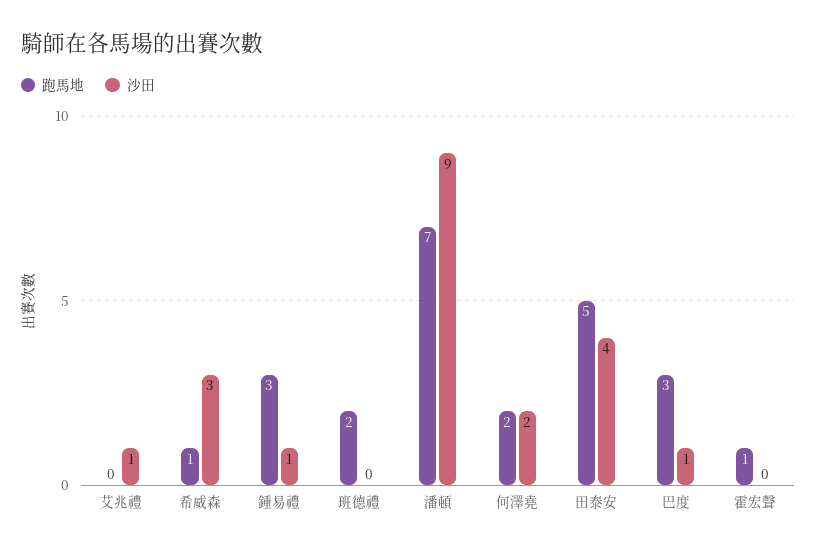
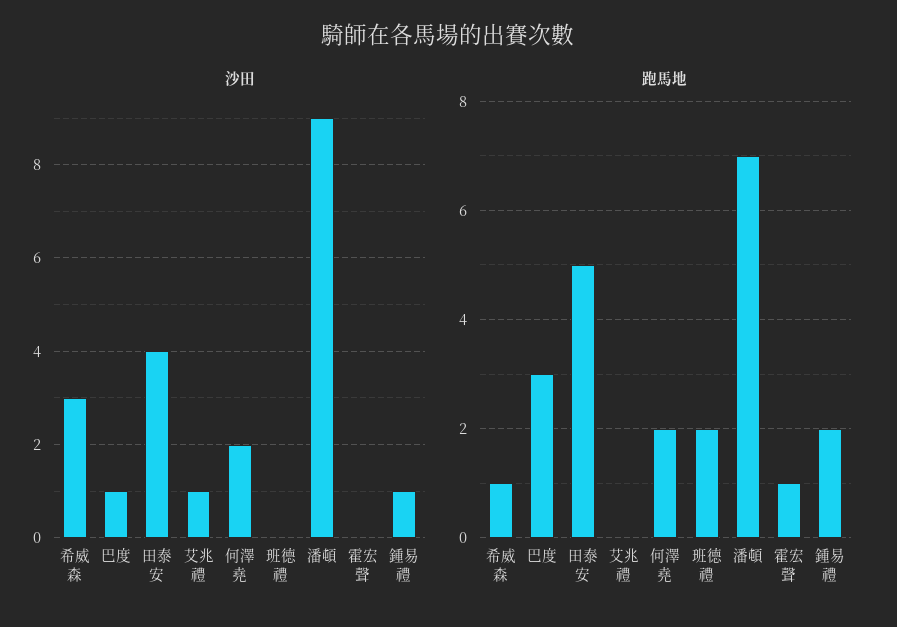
  {
    "跑馬地": {
      "艾兆禮": 0,
      "希威森": 1,
-     "鍾易禮": 3,
+     "鍾易禮": 2,
      "班德禮": 2,
      "潘頓": 7,
      "何澤堯": 2,
      "田泰安": 5,
      "巴度": 3,
      "霍宏聲": 1
    },
    "沙田": {
      "艾兆禮": 1,
      "希威森": 3,
      "鍾易禮": 1,
      "班德禮": 0,
      "潘頓": 9,
      "何澤堯": 2,
      "田泰安": 4,
      "巴度": 1,
      "霍宏聲": 0
    }
  }

